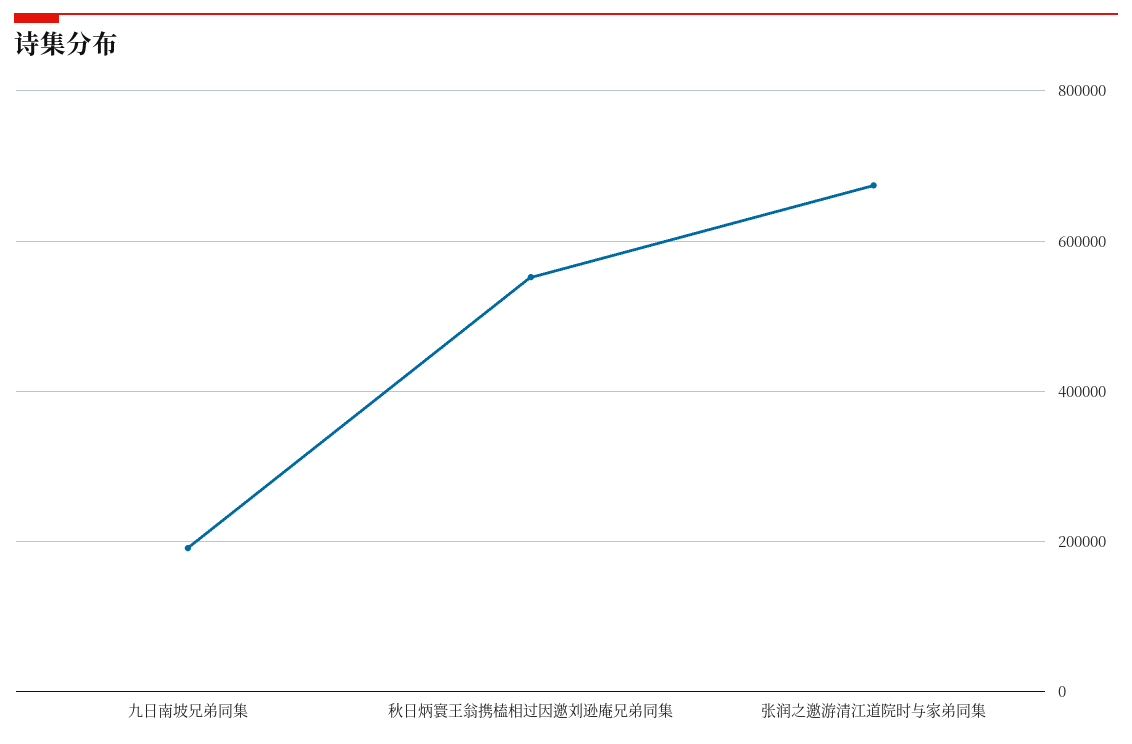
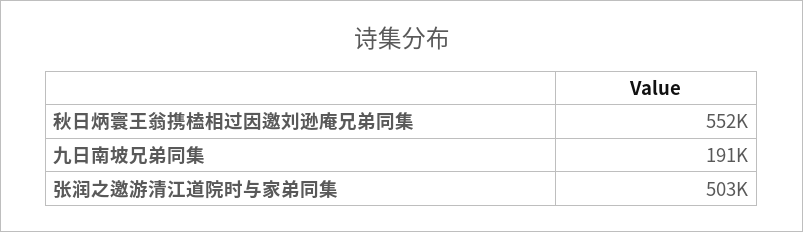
  {
    "九日南坡兄弟同集": 191000,
    "秋日炳寰王翁携榼相过因邀刘逊庵兄弟同集": 552000,
-   "张润之邀游清江道院时与家弟同集": 680000
+   "张润之邀游清江道院时与家弟同集": 503000
  }

